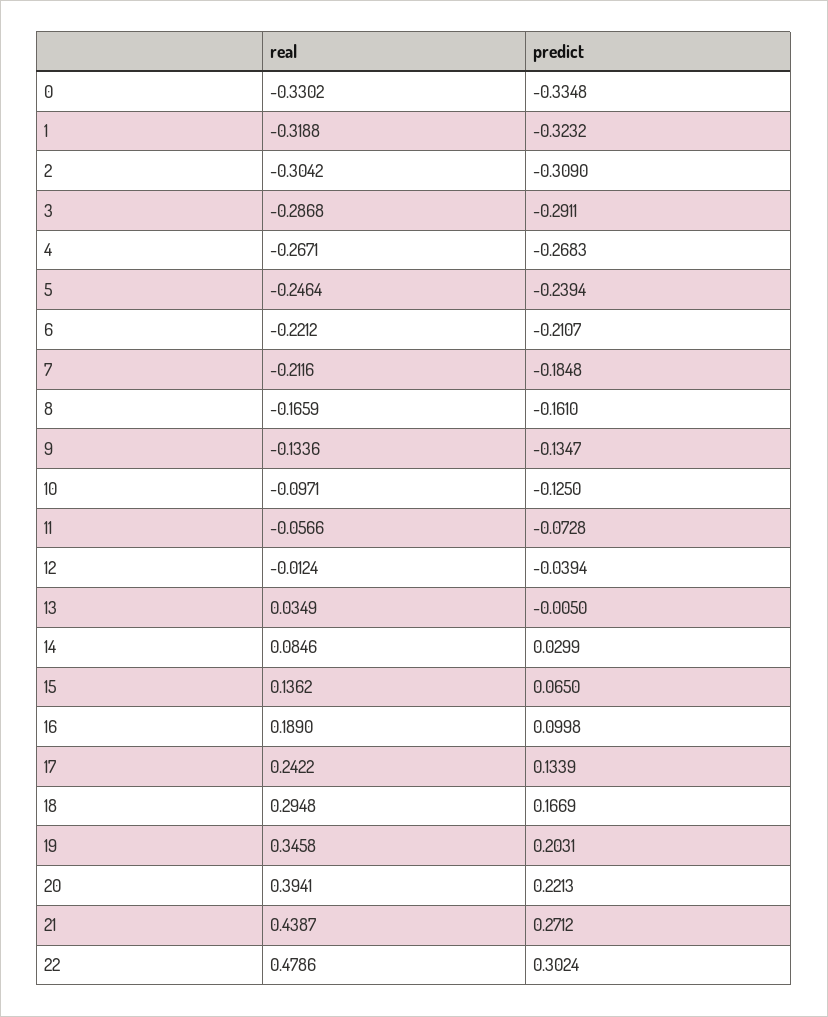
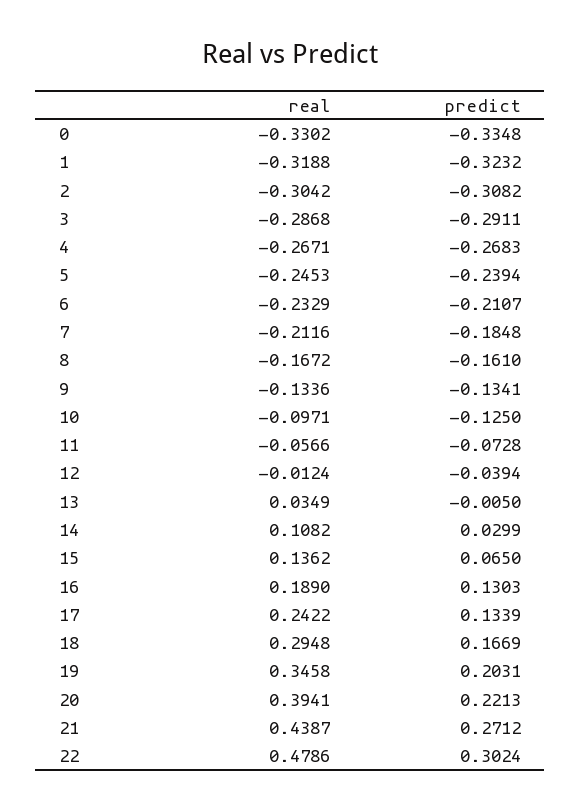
  {
    "real": {
      "0": -0.3302,
      "1": -0.3188,
      "2": -0.3042,
      "3": -0.2868,
      "4": -0.2671,
-     "5": -0.2464,
+     "5": -0.2453,
-     "6": -0.2212,
+     "6": -0.2329,
      "7": -0.2116,
-     "8": -0.1659,
+     "8": -0.1672,
      "9": -0.1336,
      "10": -0.0971,
      "11": -0.0566,
      "12": -0.0124,
      "13": 0.0349,
-     "14": 0.0846,
+     "14": 0.1082,
      "15": 0.1362,
      "16": 0.189,
      "17": 0.2422,
      "18": 0.2948,
      "19": 0.3458,
      "20": 0.3941,
      "21": 0.4387,
      "22": 0.4786
    },
    "predict": {
      "0": -0.3348,
      "1": -0.3232,
-     "2": -0.309,
+     "2": -0.3082,
      "3": -0.2911,
      "4": -0.2683,
      "5": -0.2394,
      "6": -0.2107,
      "7": -0.1848,
      "8": -0.161,
-     "9": -0.1347,
+     "9": -0.1341,
      "10": -0.125,
      "11": -0.0728,
      "12": -0.0394,
      "13": -0.005,
      "14": 0.0299,
      "15": 0.065,
-     "16": 0.0998,
+     "16": 0.1303,
      "17": 0.1339,
      "18": 0.1669,
      "19": 0.2031,
      "20": 0.2213,
      "21": 0.2712,
      "22": 0.3024
    }
  }

